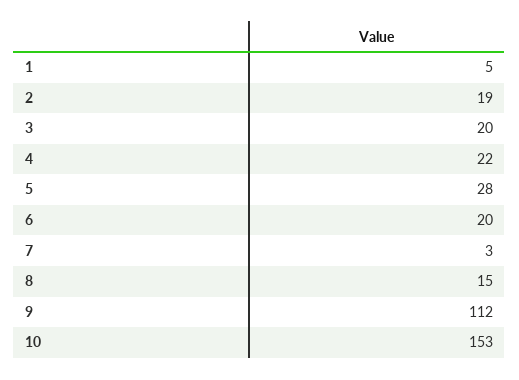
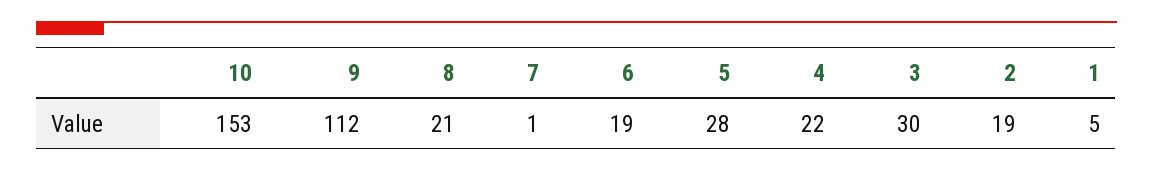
  {
    "1": 5,
    "2": 19,
-   "3": 20,
+   "3": 30,
    "4": 22,
    "5": 28,
-   "6": 20,
+   "6": 19,
-   "7": 3,
+   "7": 1,
-   "8": 15,
+   "8": 21,
    "9": 112,
    "10": 153
  }

